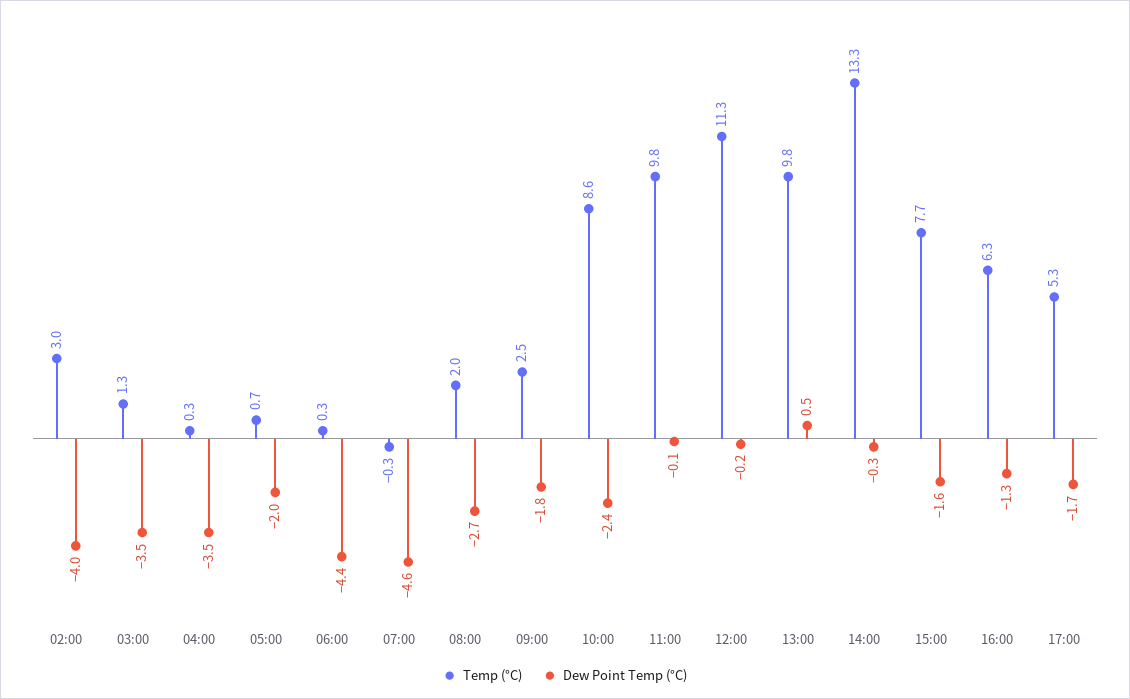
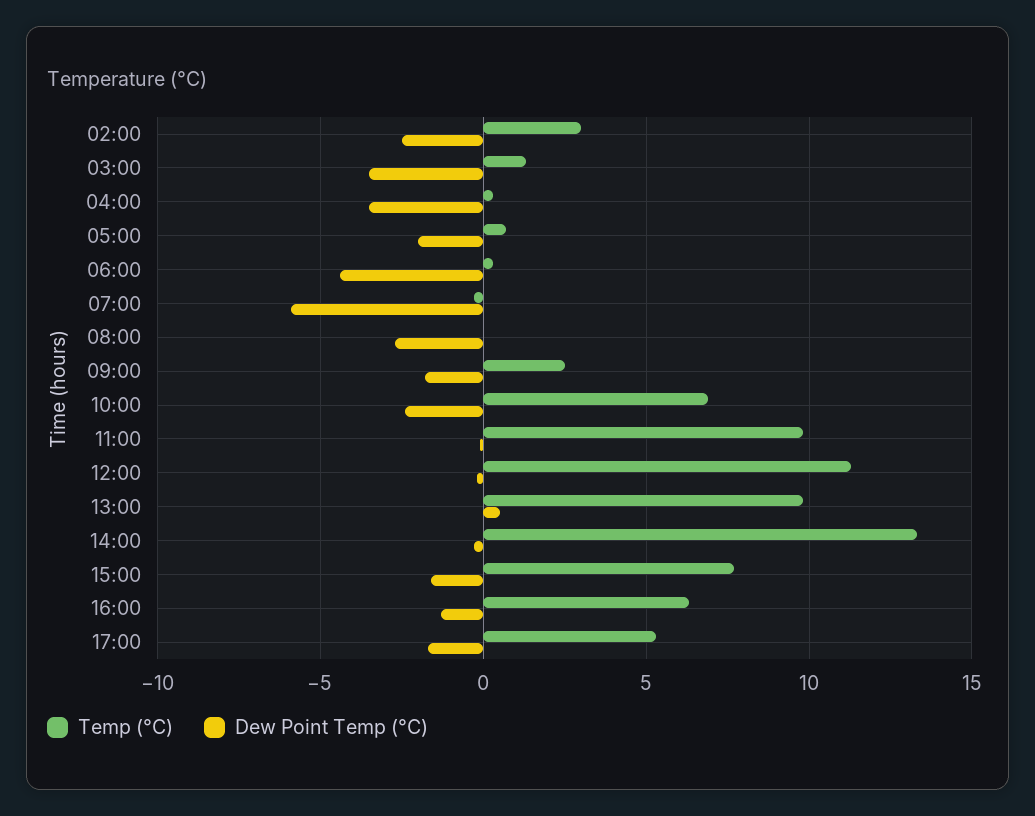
  {
    "Temp (°C)": {
      "02:00": 3,
      "03:00": 1.3,
      "04:00": 0.3,
      "05:00": 0.7,
      "06:00": 0.3,
      "07:00": -0.3,
-     "08:00": 2,
+     "08:00": 0,
      "09:00": 2.5,
-     "10:00": 8.6,
+     "10:00": 7,
      "11:00": 9.8,
      "12:00": 11.3,
      "13:00": 9.8,
      "14:00": 13.3,
      "15:00": 7.7,
      "16:00": 6.3,
      "17:00": 5.3
    },
    "Dew Point Temp (°C)": {
-     "02:00": -4,
+     "02:00": -2.5,
      "03:00": -3.5,
      "04:00": -3.5,
      "05:00": -2,
      "06:00": -4.4,
-     "07:00": -4.6,
+     "07:00": -6,
      "08:00": -2.7,
      "09:00": -1.8,
      "10:00": -2.4,
      "11:00": -0.1,
      "12:00": -0.2,
      "13:00": 0.5,
      "14:00": -0.3,
      "15:00": -1.6,
      "16:00": -1.3,
      "17:00": -1.7
    }
  }

